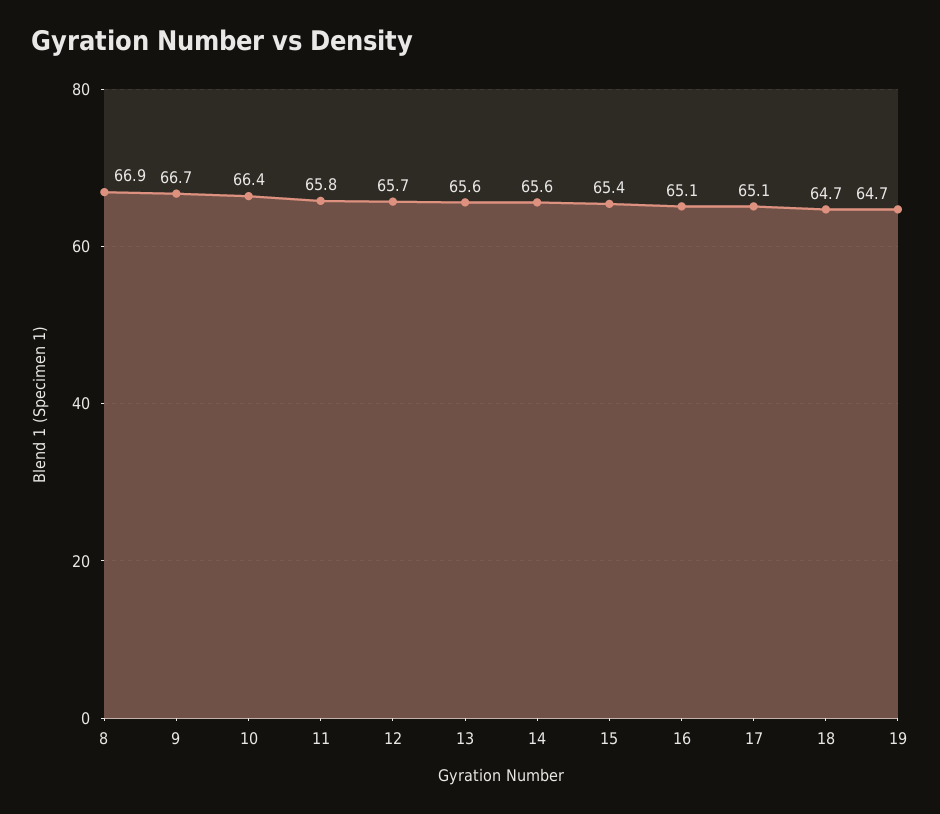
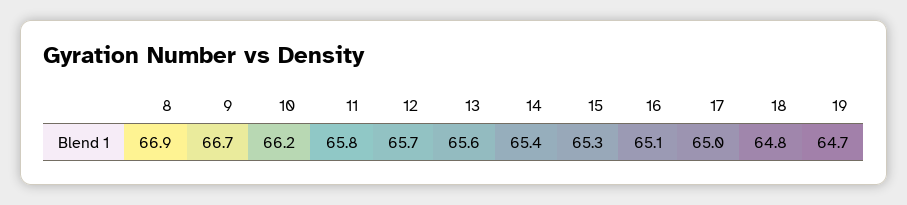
  {
    "8": 66.9,
    "9": 66.7,
-   "10": 66.4,
+   "10": 66.2,
    "11": 65.8,
    "12": 65.7,
    "13": 65.6,
-   "14": 65.6,
+   "14": 65.4,
-   "15": 65.4,
+   "15": 65.3,
    "16": 65.1,
-   "17": 65.1,
+   "17": 65,
-   "18": 64.7,
+   "18": 64.8,
    "19": 64.7
  }

